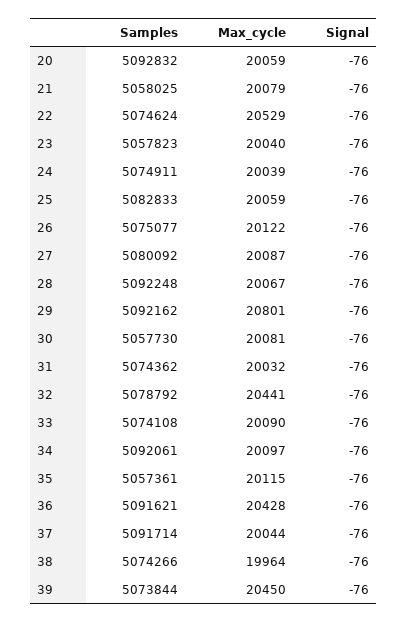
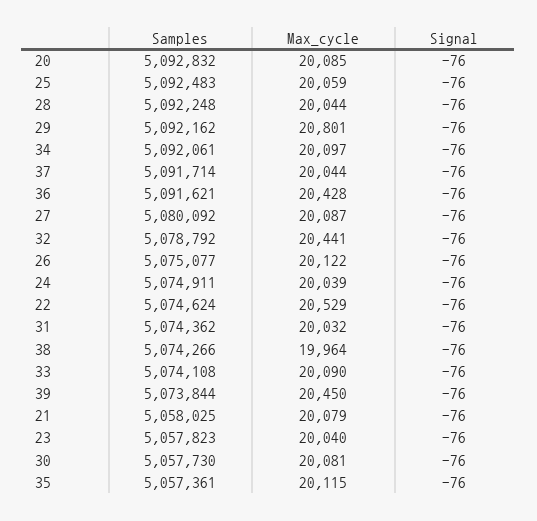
  {
    "Samples": {
      "20": 5092832,
      "21": 5058025,
      "22": 5074624,
      "23": 5057823,
      "24": 5074911,
-     "25": 5082833,
+     "25": 5092483,
      "26": 5075077,
      "27": 5080092,
      "28": 5092248,
      "29": 5092162,
      "30": 5057730,
      "31": 5074362,
      "32": 5078792,
      "33": 5074108,
      "34": 5092061,
      "35": 5057361,
      "36": 5091621,
      "37": 5091714,
      "38": 5074266,
      "39": 5073844
    },
    "Max_cycle": {
-     "20": 20059,
+     "20": 20085,
      "21": 20079,
      "22": 20529,
      "23": 20040,
      "24": 20039,
      "25": 20059,
      "26": 20122,
      "27": 20087,
-     "28": 20067,
+     "28": 20044,
      "29": 20801,
      "30": 20081,
      "31": 20032,
      "32": 20441,
      "33": 20090,
      "34": 20097,
      "35": 20115,
      "36": 20428,
      "37": 20044,
      "38": 19964,
      "39": 20450
    },
    "Signal": {
      "20": -76,
      "21": -76,
      "22": -76,
      "23": -76,
      "24": -76,
      "25": -76,
      "26": -76,
      "27": -76,
      "28": -76,
      "29": -76,
      "30": -76,
      "31": -76,
      "32": -76,
      "33": -76,
      "34": -76,
      "35": -76,
      "36": -76,
      "37": -76,
      "38": -76,
      "39": -76
    }
  }

